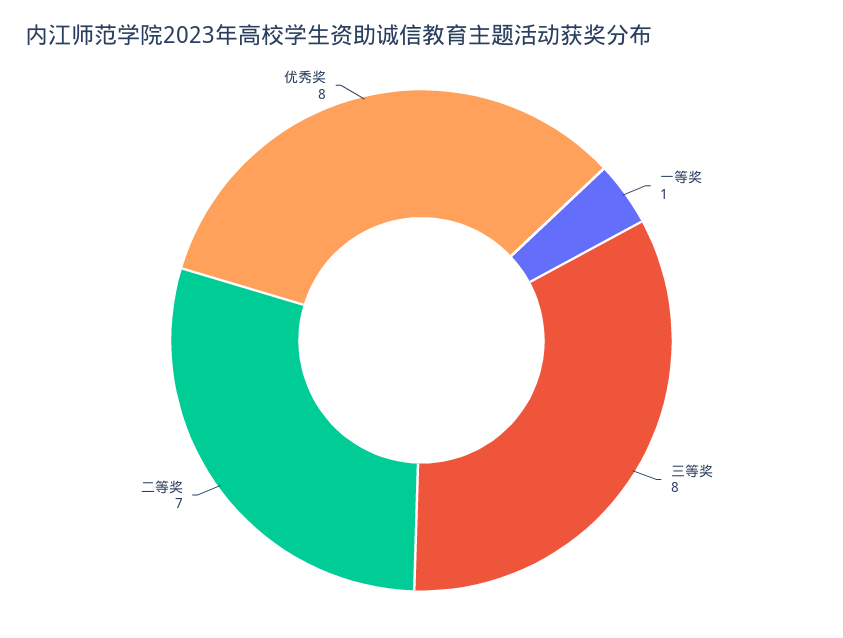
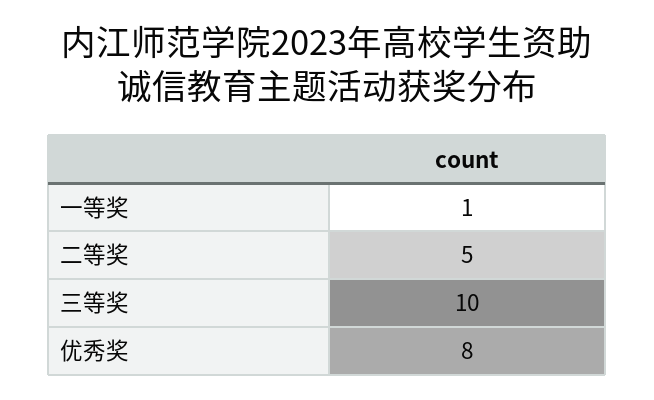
  {
    "一等奖": 1,
-   "三等奖": 8,
+   "三等奖": 10,
-   "二等奖": 7,
+   "二等奖": 5,
    "优秀奖": 8
  }

